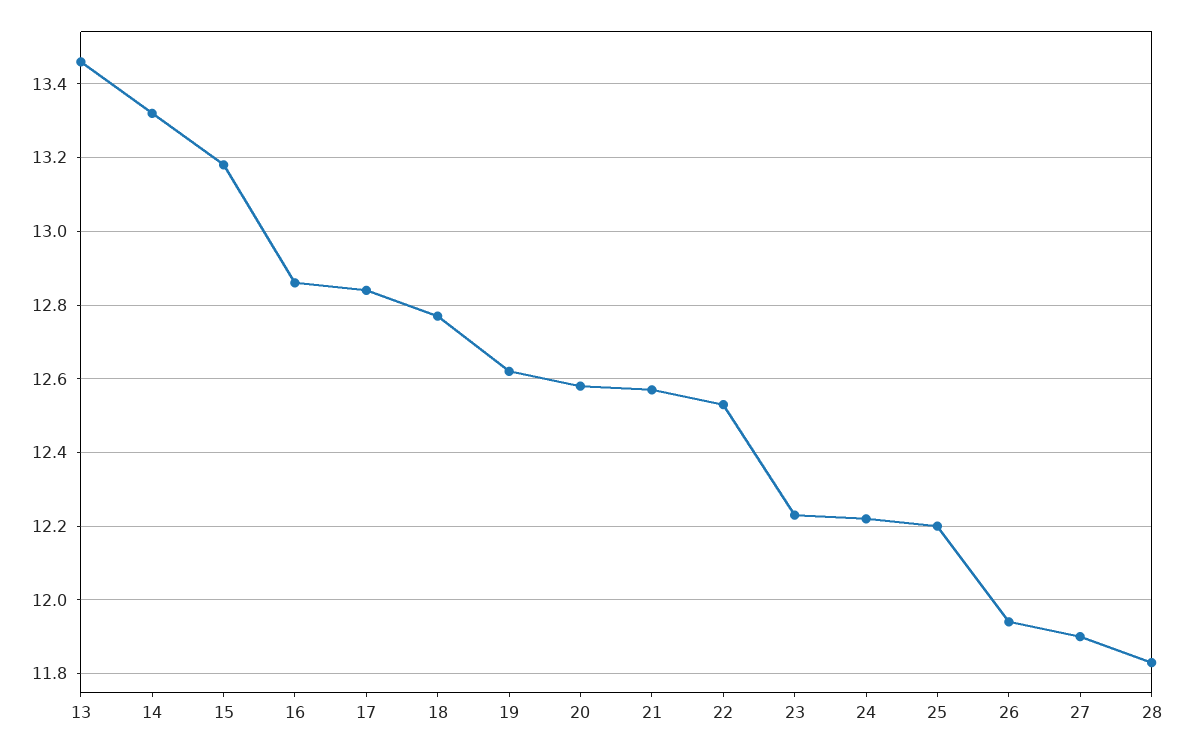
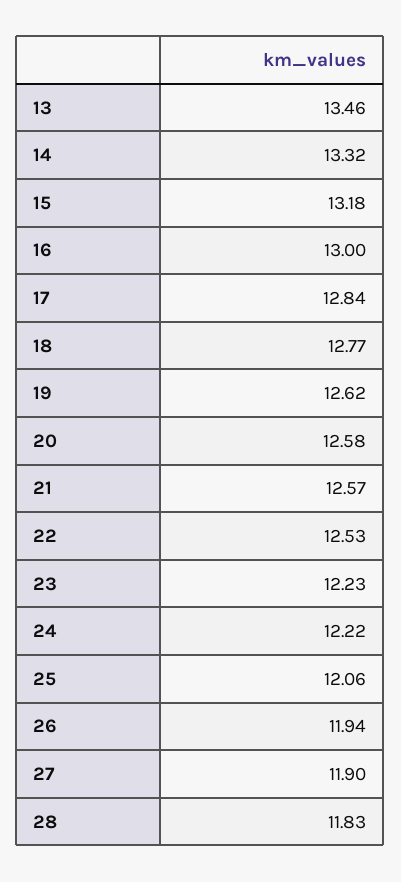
  {
    "13": 13.46,
    "14": 13.32,
    "15": 13.18,
-   "16": 12.85,
+   "16": 13,
    "17": 12.84,
    "18": 12.77,
    "19": 12.62,
    "20": 12.58,
    "21": 12.57,
    "22": 12.53,
    "23": 12.23,
    "24": 12.22,
-   "25": 12.2,
+   "25": 12.06,
    "26": 11.94,
    "27": 11.9,
    "28": 11.83
  }

